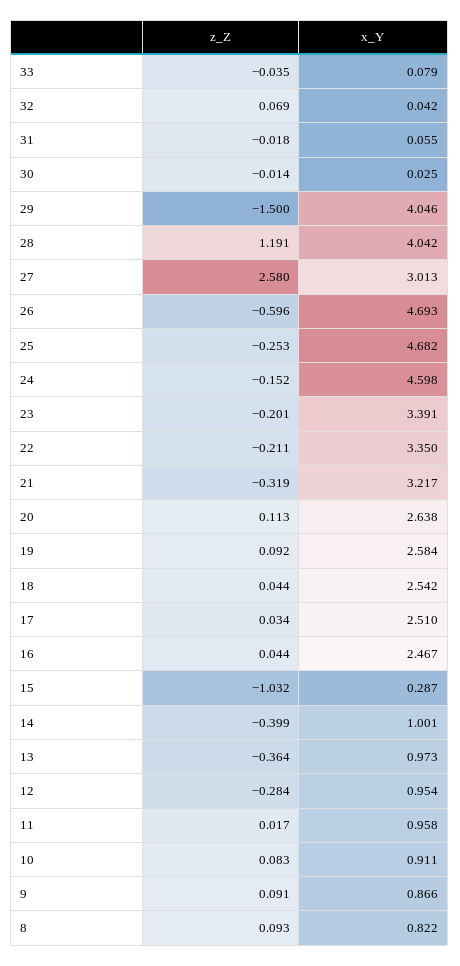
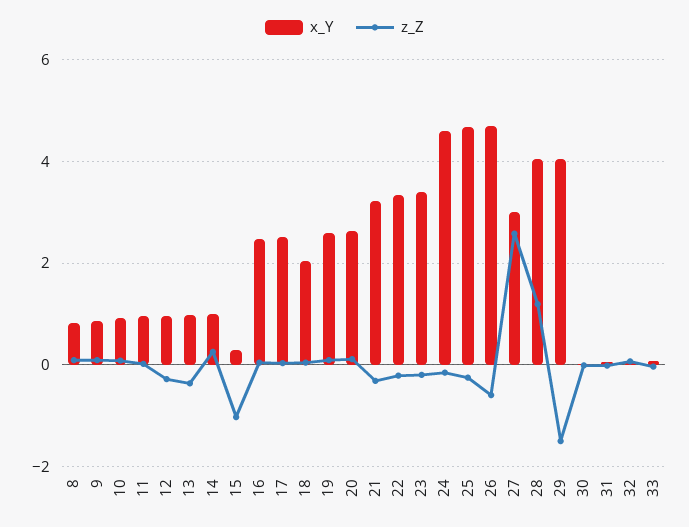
  {
    "z_Z": {
      "33": -0.035,
      "32": 0.069,
      "31": -0.018,
      "30": -0.014,
      "29": -1.5,
      "28": 1.191,
      "27": 2.58,
      "26": -0.596,
      "25": -0.253,
      "24": -0.152,
      "23": -0.201,
      "22": -0.211,
      "21": -0.319,
      "20": 0.113,
      "19": 0.092,
      "18": 0.044,
      "17": 0.034,
      "16": 0.044,
      "15": -1.032,
-     "14": -0.399,
+     "14": 0.2,
      "13": -0.364,
      "12": -0.284,
      "11": 0.017,
      "10": 0.083,
      "9": 0.091,
      "8": 0.093
    },
    "x_Y": {
      "33": 0.079,
      "32": 0.042,
      "31": 0.055,
      "30": 0.025,
      "29": 4.046,
      "28": 4.042,
      "27": 3.013,
      "26": 4.693,
      "25": 4.682,
      "24": 4.598,
      "23": 3.391,
      "22": 3.35,
      "21": 3.217,
      "20": 2.638,
      "19": 2.584,
-     "18": 2.542,
+     "18": 2,
      "17": 2.51,
      "16": 2.467,
      "15": 0.287,
      "14": 1.001,
      "13": 0.973,
      "12": 0.954,
      "11": 0.958,
      "10": 0.911,
      "9": 0.866,
      "8": 0.822
    }
  }

